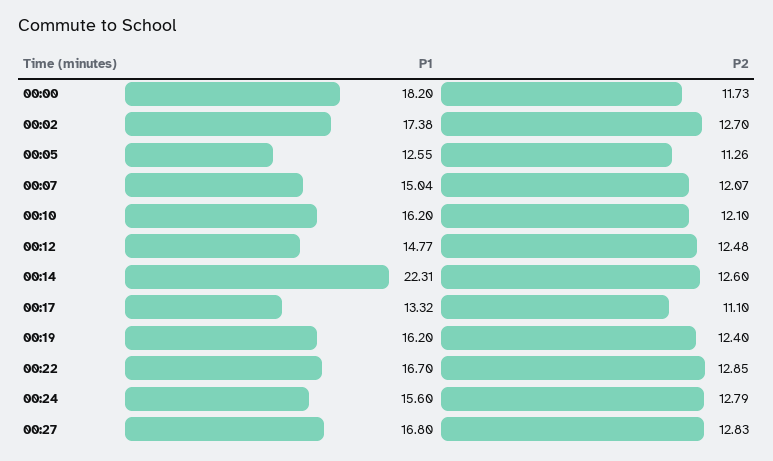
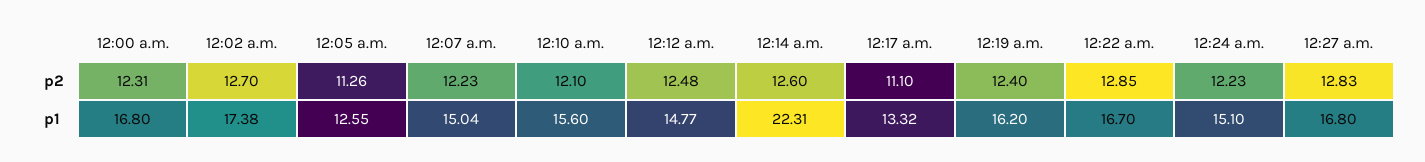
  {
    "P1": {
-     "00:00": 18.2,
+     "00:00": 16.8,
      "00:02": 17.38,
      "00:05": 12.55,
      "00:07": 15.04,
-     "00:10": 16.2,
+     "00:10": 15.6,
      "00:12": 14.77,
      "00:14": 22.31,
      "00:17": 13.32,
      "00:19": 16.2,
      "00:22": 16.7,
-     "00:24": 15.6,
+     "00:24": 15.1,
      "00:27": 16.8
    },
    "P2": {
-     "00:00": 11.73,
+     "00:00": 12.31,
      "00:02": 12.7,
      "00:05": 11.26,
-     "00:07": 12.07,
+     "00:07": 12.23,
      "00:10": 12.1,
      "00:12": 12.48,
      "00:14": 12.6,
      "00:17": 11.1,
      "00:19": 12.4,
      "00:22": 12.85,
-     "00:24": 12.79,
+     "00:24": 12.23,
      "00:27": 12.83
    }
  }

